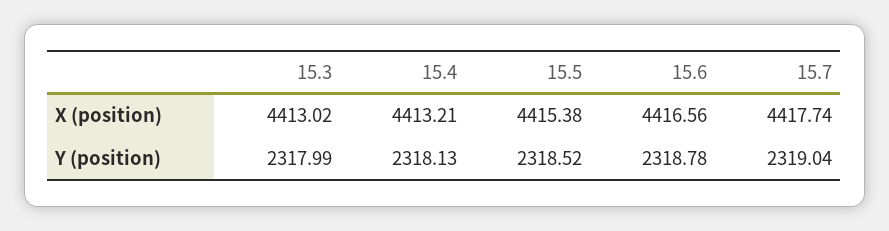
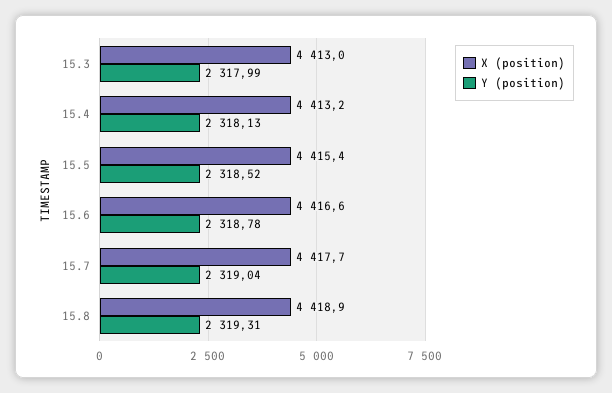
  {
    "X (position)": {
      "15.3": 4413.02,
      "15.4": 4413.21,
      "15.5": 4415.38,
      "15.6": 4416.56,
-     "15.7": 4417.74
+     "15.7": 4417.74,
+     "15.8": 4418.9
    },
    "Y (position)": {
      "15.3": 2317.99,
      "15.4": 2318.13,
      "15.5": 2318.52,
      "15.6": 2318.78,
-     "15.7": 2319.04
+     "15.7": 2319.04,
+     "15.8": 2319.31
    }
  }

